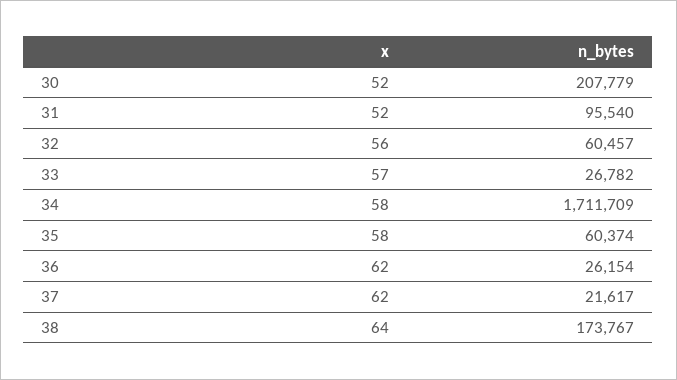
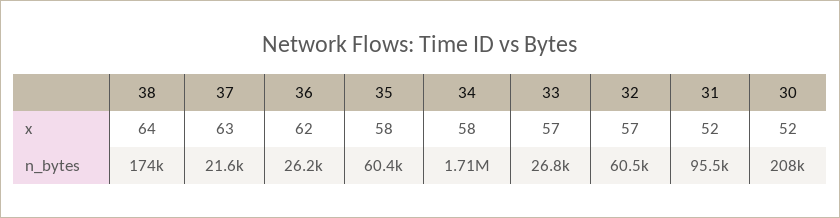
  {
    "x": {
      "30": 52,
      "31": 52,
-     "32": 56,
+     "32": 57,
      "33": 57,
      "34": 58,
      "35": 58,
      "36": 62,
-     "37": 62,
+     "37": 63,
      "38": 64
    },
    "n_bytes": {
      "30": 207779,
      "31": 95540,
      "32": 60457,
      "33": 26782,
      "34": 1711709,
      "35": 60374,
      "36": 26154,
      "37": 21617,
      "38": 173767
    }
  }

